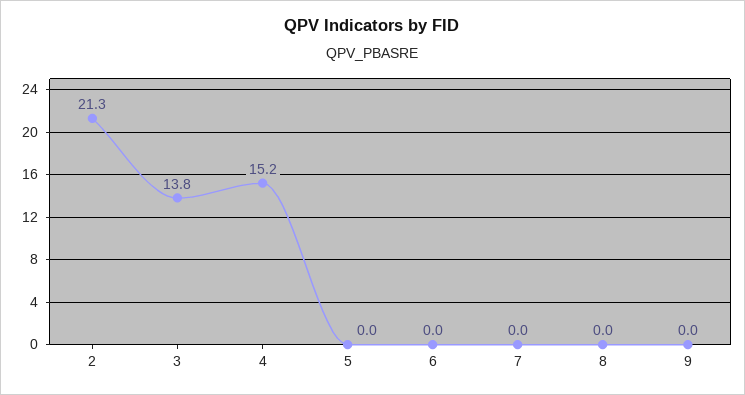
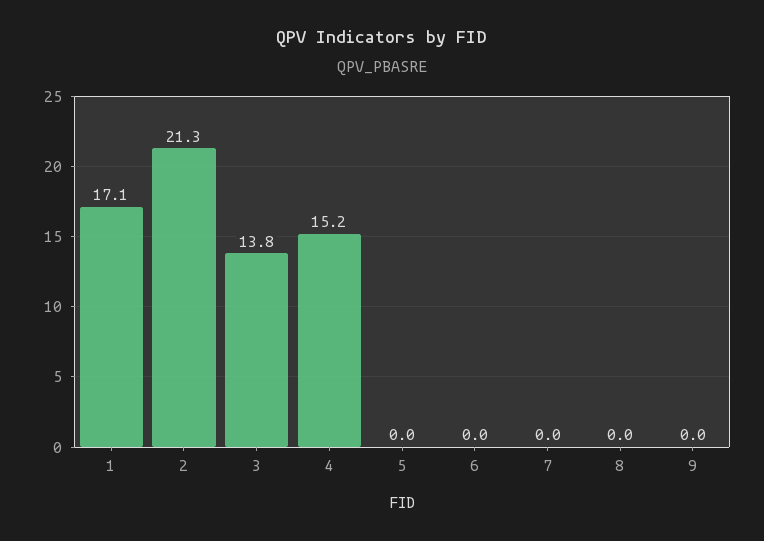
  {
    "2": 21.3,
    "3": 13.8,
    "4": 15.2,
    "5": 0,
    "6": 0,
    "7": 0,
    "8": 0,
-   "9": 0
+   "9": 0,
+   "1": 17.1
  }

